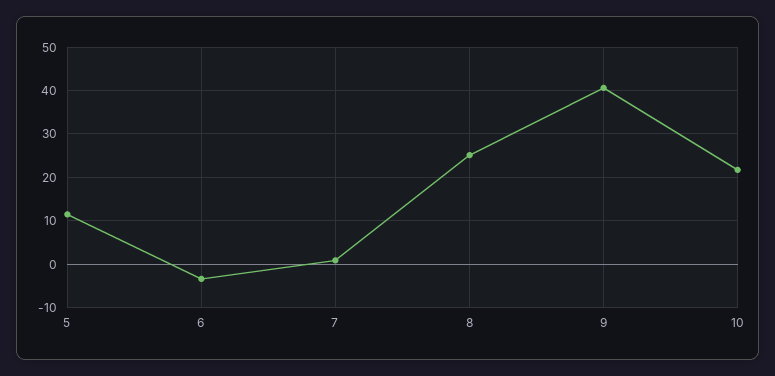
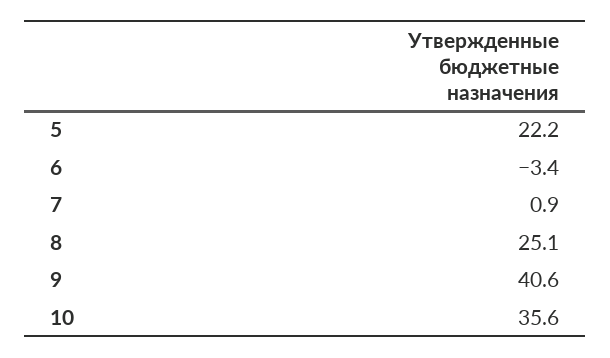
  {
-   "5": 12,
+   "5": 22.2,
    "6": -3.4,
    "7": 0.9,
    "8": 25.1,
    "9": 40.6,
-   "10": 22
+   "10": 35.6
  }

